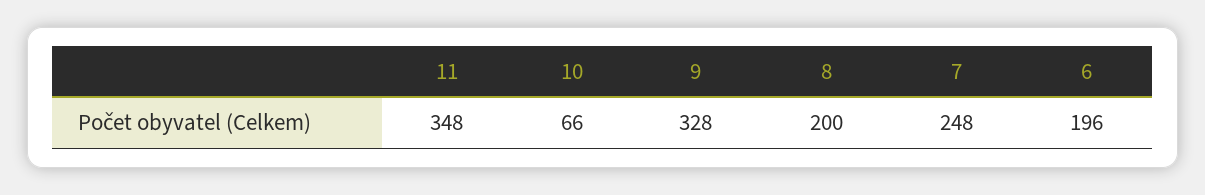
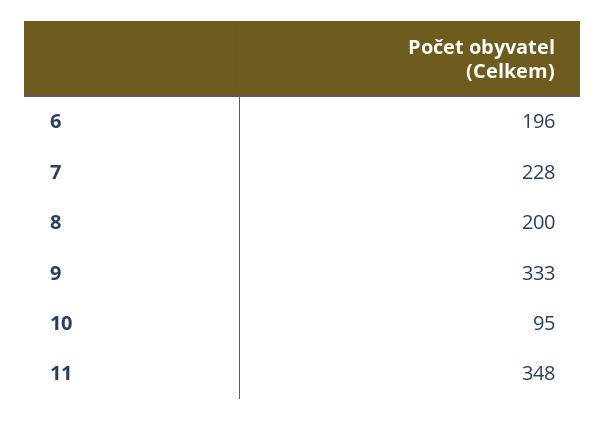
  {
    "11": 348,
-   "10": 66,
+   "10": 95,
-   "9": 328,
+   "9": 333,
    "8": 200,
-   "7": 248,
+   "7": 228,
    "6": 196
  }

